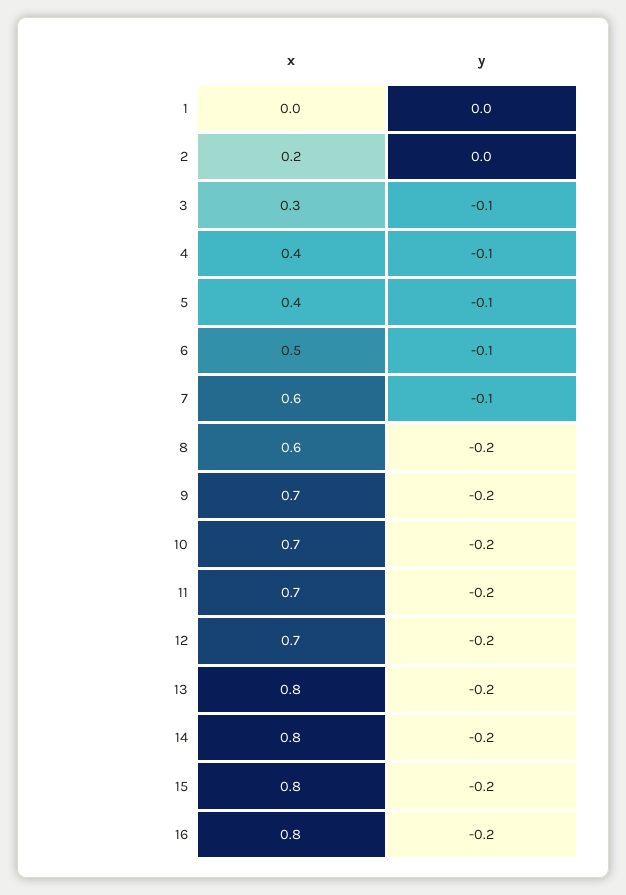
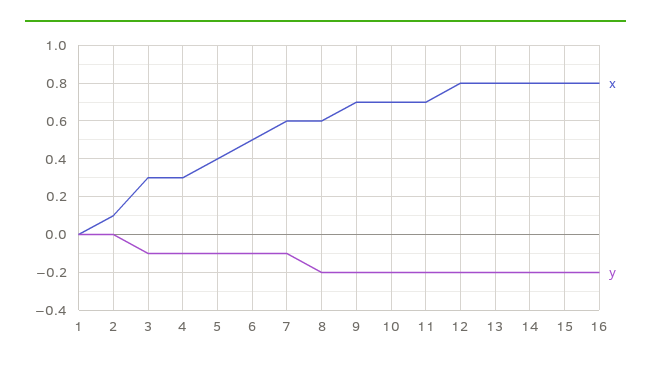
  {
    "x": {
      "1": 0,
-     "2": 0.2,
+     "2": 0.1,
      "3": 0.3,
-     "4": 0.4,
+     "4": 0.3,
      "5": 0.4,
      "6": 0.5,
      "7": 0.6,
      "8": 0.6,
      "9": 0.7,
      "10": 0.7,
      "11": 0.7,
-     "12": 0.7,
+     "12": 0.8,
      "13": 0.8,
      "14": 0.8,
      "15": 0.8,
      "16": 0.8
    },
    "y": {
      "1": 0,
      "2": 0,
      "3": -0.1,
      "4": -0.1,
      "5": -0.1,
      "6": -0.1,
      "7": -0.1,
      "8": -0.2,
      "9": -0.2,
      "10": -0.2,
      "11": -0.2,
      "12": -0.2,
      "13": -0.2,
      "14": -0.2,
      "15": -0.2,
      "16": -0.2
    }
  }

